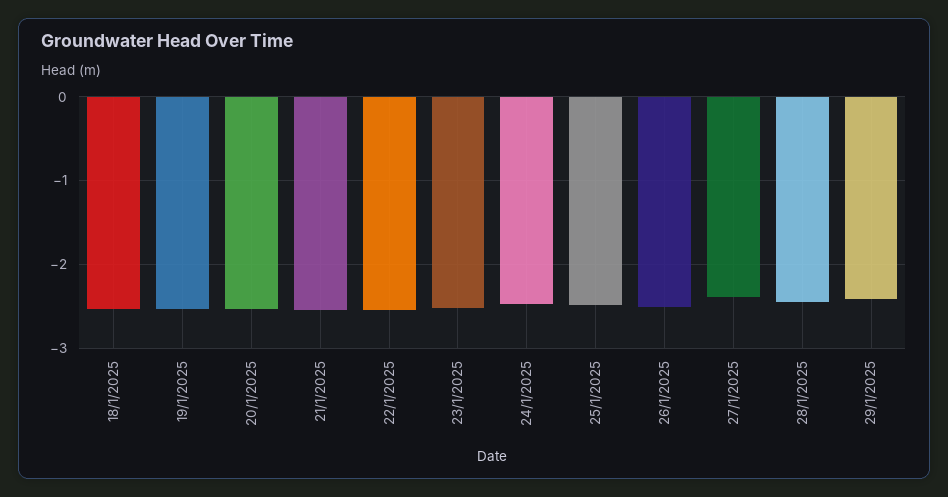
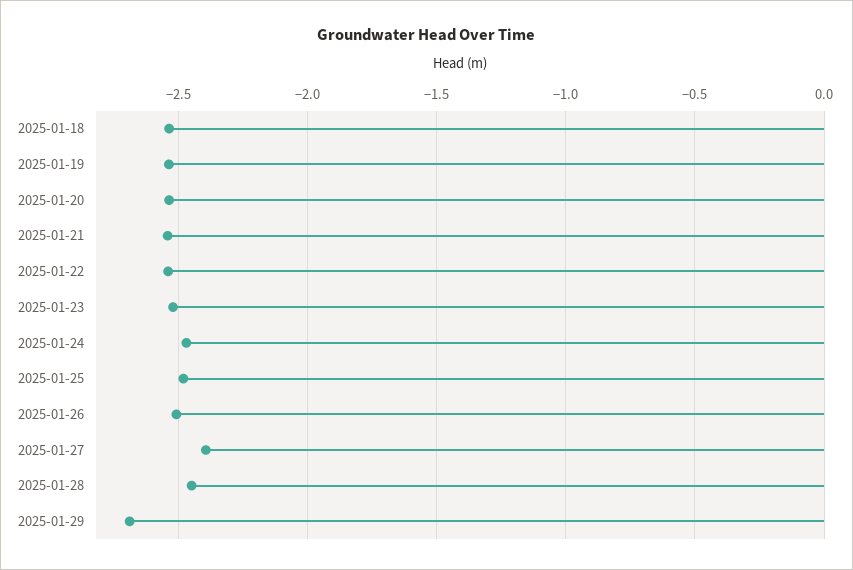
  {
    "18/1/2025": -2.55,
    "19/1/2025": -2.55,
    "20/1/2025": -2.55,
    "21/1/2025": -2.55,
    "22/1/2025": -2.55,
    "23/1/2025": -2.5,
    "24/1/2025": -2.45,
    "25/1/2025": -2.5,
    "26/1/2025": -2.5,
    "27/1/2025": -2.4,
    "28/1/2025": -2.45,
-   "29/1/2025": -2.4
+   "29/1/2025": -2.7
  }

